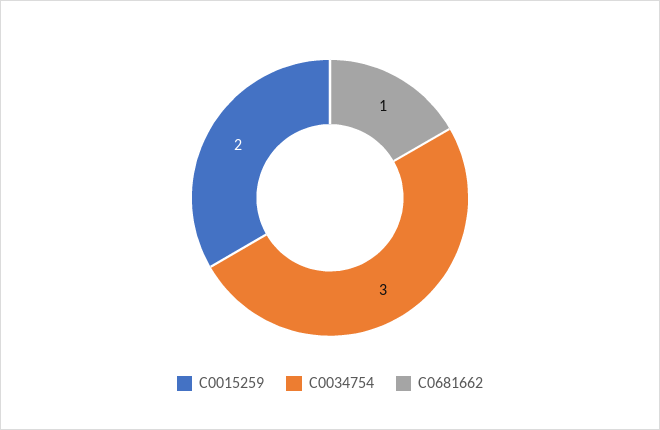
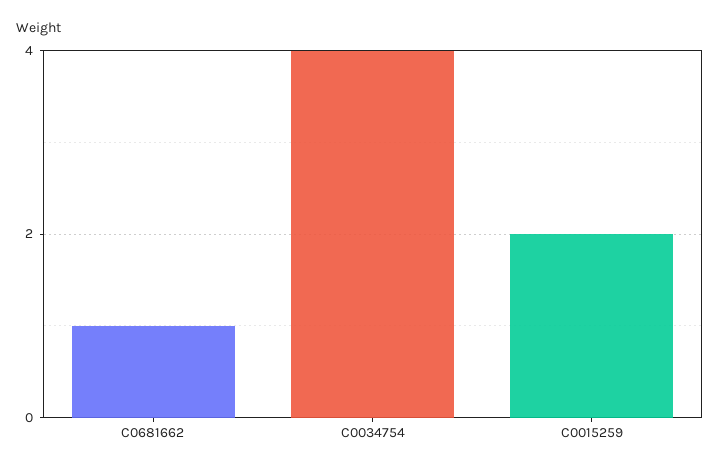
  {
    "C0015259": 2,
-   "C0034754": 3,
+   "C0034754": 4,
    "C0681662": 1
  }

